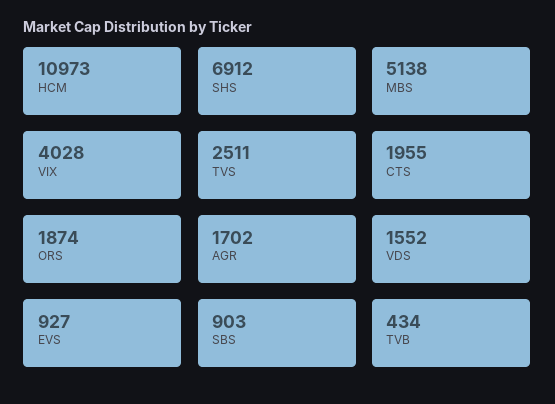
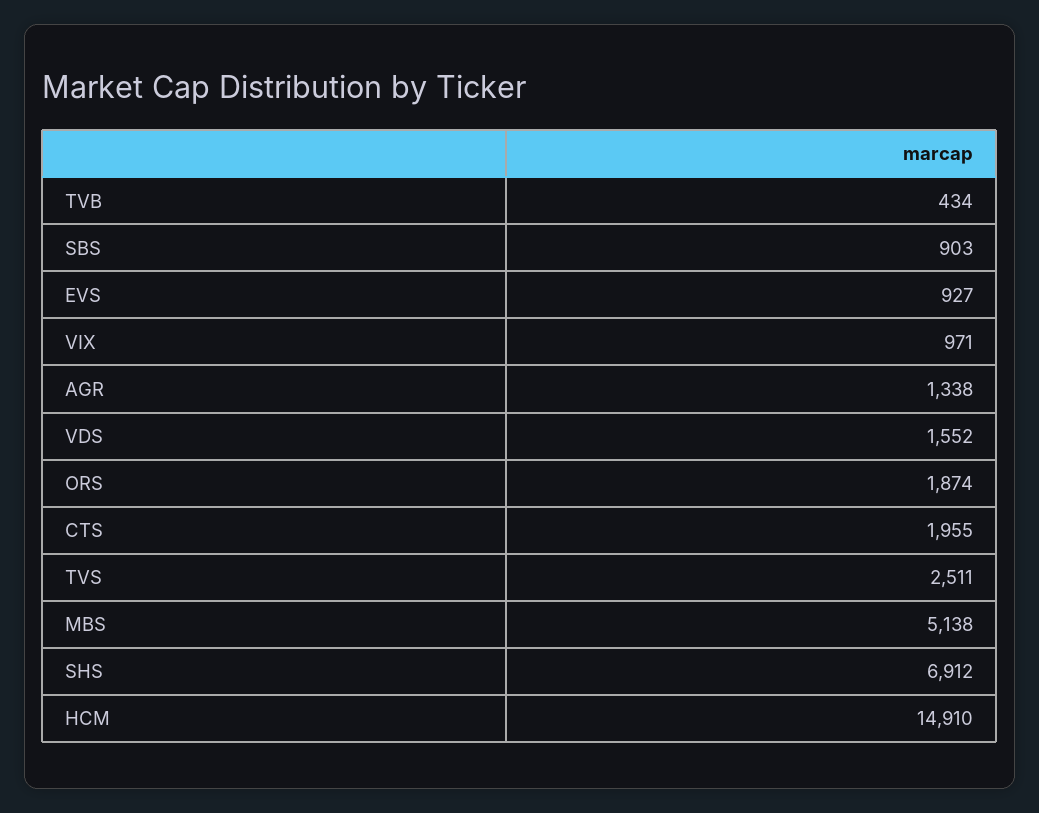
  {
-   "HCM": 10973,
+   "HCM": 14910,
    "SHS": 6912,
    "MBS": 5138,
-   "VIX": 4028,
+   "VIX": 971,
    "TVS": 2511,
    "CTS": 1955,
    "ORS": 1874,
-   "AGR": 1702,
+   "AGR": 1338,
    "VDS": 1552,
    "EVS": 927,
    "SBS": 903,
    "TVB": 434
  }

